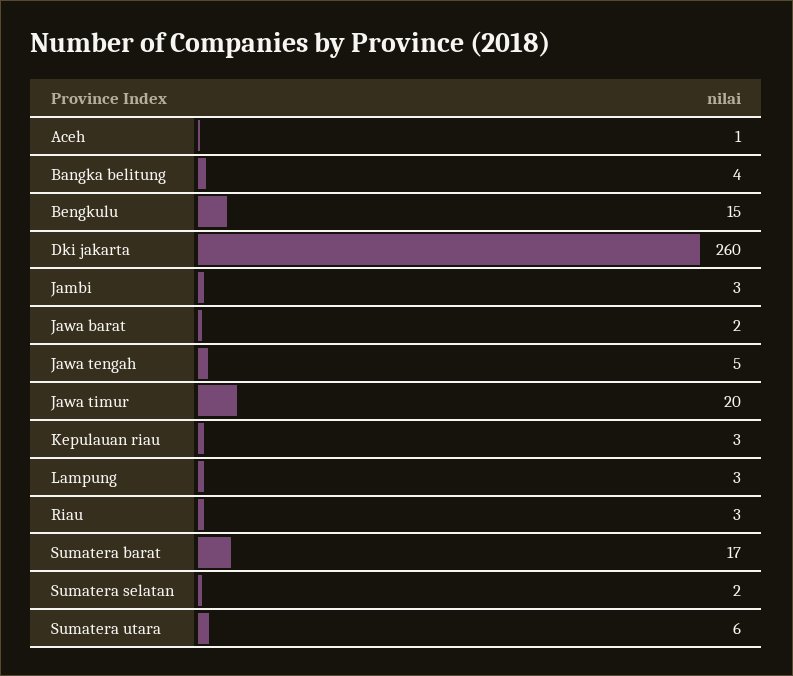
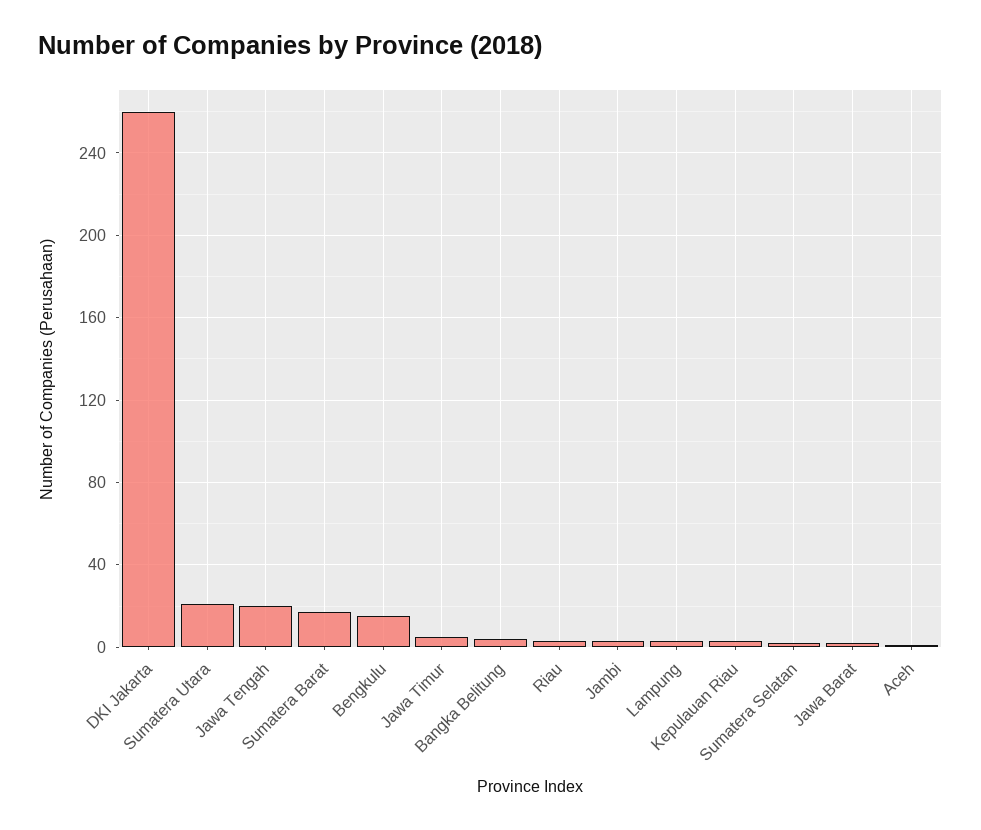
  {
    "Aceh": 1,
    "Bangka belitung": 4,
    "Bengkulu": 15,
    "Dki jakarta": 260,
    "Jambi": 3,
    "Jawa barat": 2,
-   "Jawa tengah": 5,
+   "Jawa tengah": 20,
-   "Jawa timur": 20,
+   "Jawa timur": 5,
    "Kepulauan riau": 3,
    "Lampung": 3,
    "Riau": 3,
    "Sumatera barat": 17,
    "Sumatera selatan": 2,
-   "Sumatera utara": 6
+   "Sumatera utara": 20
  }

